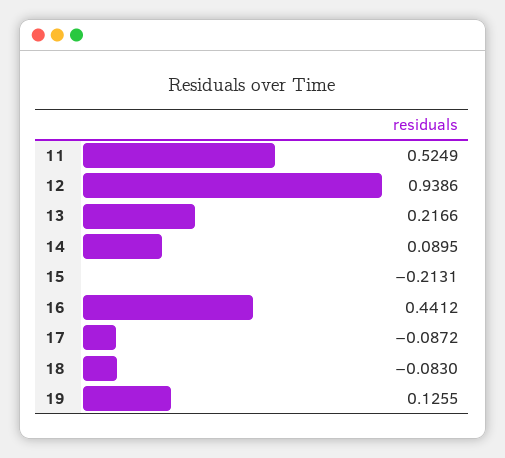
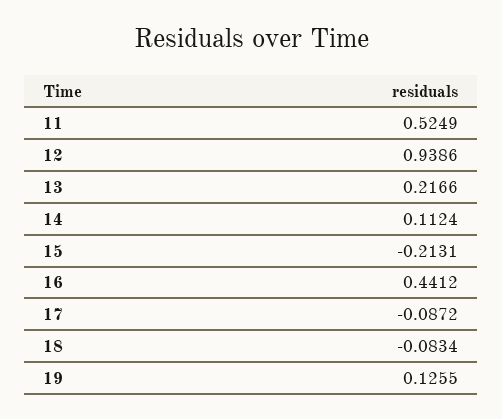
  {
    "11": 0.5249,
    "12": 0.9386,
    "13": 0.2166,
-   "14": 0.0895,
+   "14": 0.1124,
    "15": -0.2131,
    "16": 0.4412,
    "17": -0.0872,
-   "18": -0.083,
+   "18": -0.0834,
    "19": 0.1255
  }

